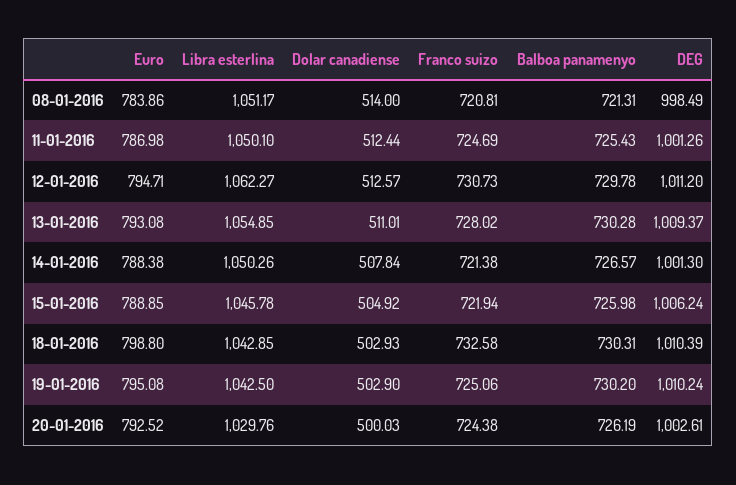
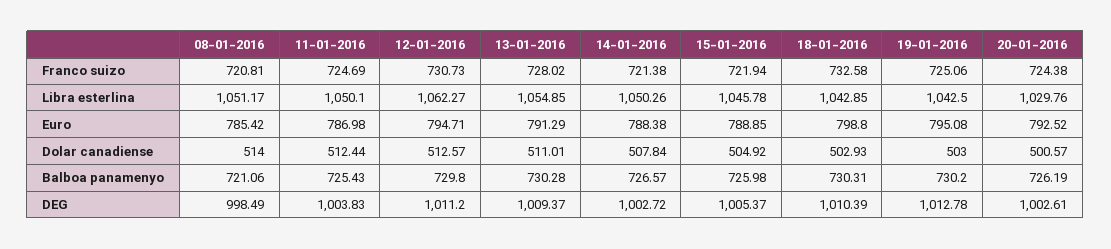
  {
    "Euro": {
-     "08-01-2016": 783.86,
+     "08-01-2016": 785.42,
      "11-01-2016": 786.98,
      "12-01-2016": 794.71,
-     "13-01-2016": 793.08,
+     "13-01-2016": 791.29,
      "14-01-2016": 788.38,
      "15-01-2016": 788.85,
      "18-01-2016": 798.8,
      "19-01-2016": 795.08,
      "20-01-2016": 792.52
    },
    "Libra esterlina": {
      "08-01-2016": 1051.17,
      "11-01-2016": 1050.1,
      "12-01-2016": 1062.27,
      "13-01-2016": 1054.85,
      "14-01-2016": 1050.26,
      "15-01-2016": 1045.78,
      "18-01-2016": 1042.85,
      "19-01-2016": 1042.5,
      "20-01-2016": 1029.76
    },
    "Dolar canadiense": {
      "08-01-2016": 514,
      "11-01-2016": 512.44,
      "12-01-2016": 512.57,
      "13-01-2016": 511.01,
      "14-01-2016": 507.84,
      "15-01-2016": 504.92,
      "18-01-2016": 502.93,
-     "19-01-2016": 502.9,
+     "19-01-2016": 503,
-     "20-01-2016": 500.03
+     "20-01-2016": 500.57
    },
    "Franco suizo": {
      "08-01-2016": 720.81,
      "11-01-2016": 724.69,
      "12-01-2016": 730.73,
      "13-01-2016": 728.02,
      "14-01-2016": 721.38,
      "15-01-2016": 721.94,
      "18-01-2016": 732.58,
      "19-01-2016": 725.06,
      "20-01-2016": 724.38
    },
    "Balboa panamenyo": {
-     "08-01-2016": 721.31,
+     "08-01-2016": 721.06,
      "11-01-2016": 725.43,
-     "12-01-2016": 729.78,
+     "12-01-2016": 729.8,
      "13-01-2016": 730.28,
      "14-01-2016": 726.57,
      "15-01-2016": 725.98,
      "18-01-2016": 730.31,
      "19-01-2016": 730.2,
      "20-01-2016": 726.19
    },
    "DEG": {
      "08-01-2016": 998.49,
-     "11-01-2016": 1001.26,
+     "11-01-2016": 1003.83,
      "12-01-2016": 1011.2,
      "13-01-2016": 1009.37,
-     "14-01-2016": 1001.3,
+     "14-01-2016": 1002.72,
-     "15-01-2016": 1006.24,
+     "15-01-2016": 1005.37,
      "18-01-2016": 1010.39,
-     "19-01-2016": 1010.24,
+     "19-01-2016": 1012.78,
      "20-01-2016": 1002.61
    }
  }

